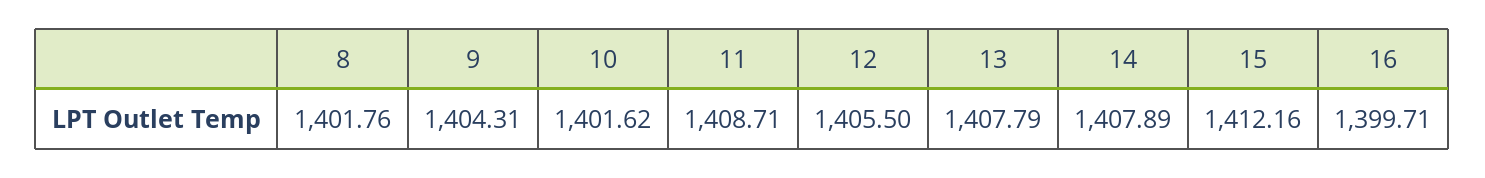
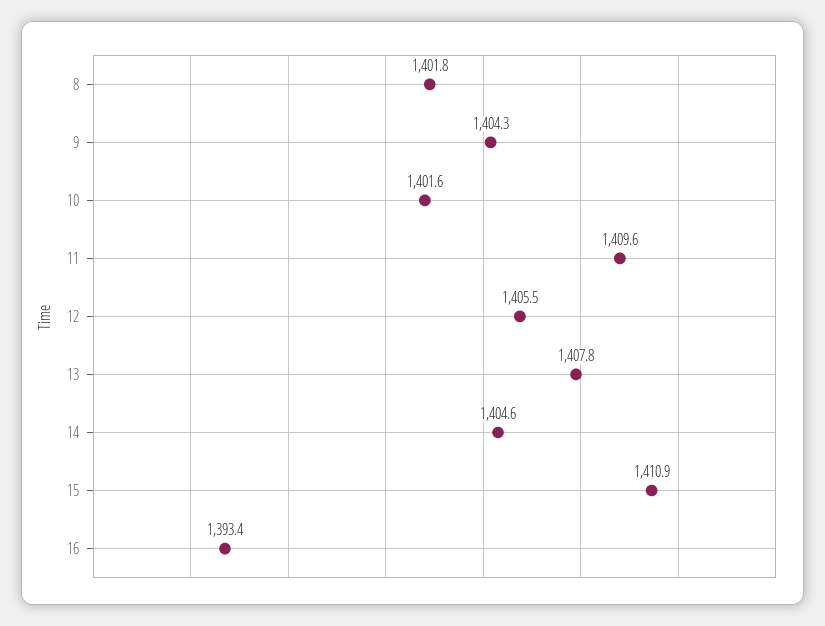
  {
    "8": 1401.76,
    "9": 1404.31,
    "10": 1401.62,
-   "11": 1408.71,
+   "11": 1409.6,
    "12": 1405.5,
    "13": 1407.79,
-   "14": 1407.89,
+   "14": 1404.6,
-   "15": 1412.16,
+   "15": 1410.9,
-   "16": 1399.71
+   "16": 1393.4
  }

